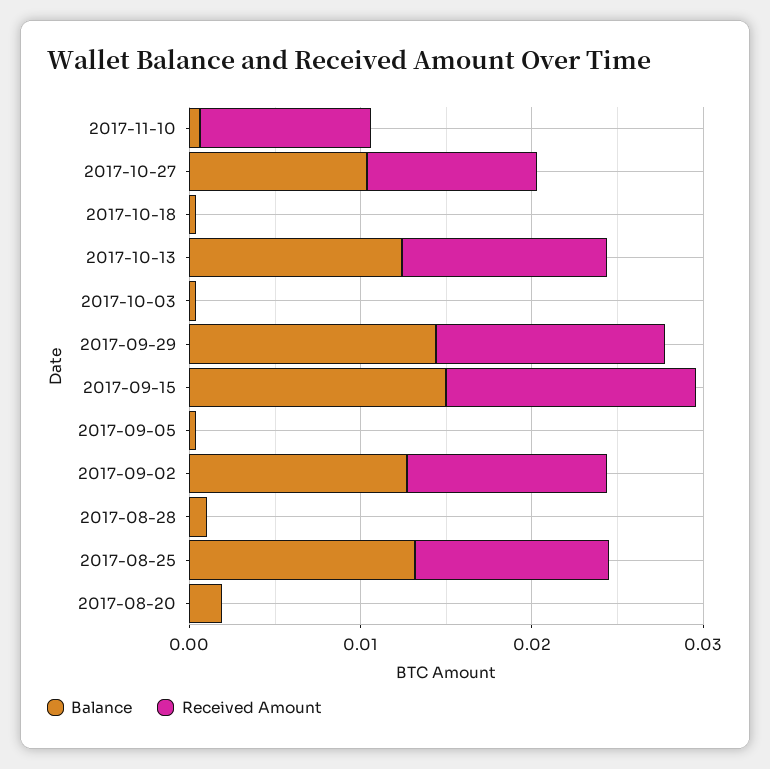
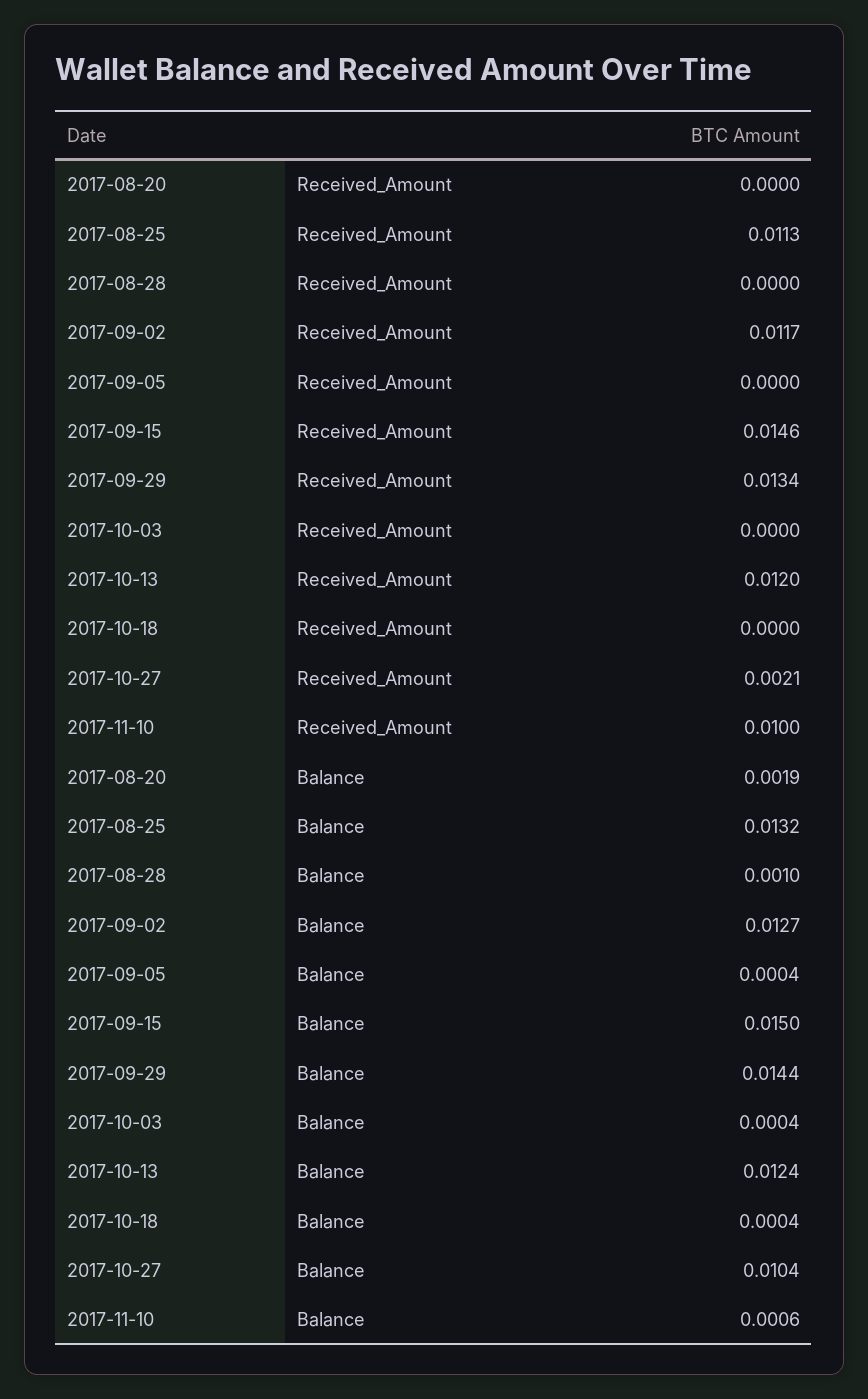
  {
    "Balance": {
      "2017-11-10": 0.0006,
      "2017-10-27": 0.0104,
      "2017-10-18": 0.0004,
      "2017-10-13": 0.0124,
      "2017-10-03": 0.0004,
      "2017-09-29": 0.0144,
      "2017-09-15": 0.015,
      "2017-09-05": 0.0004,
      "2017-09-02": 0.0127,
      "2017-08-28": 0.001,
      "2017-08-25": 0.0132,
      "2017-08-20": 0.0019
    },
    "Received Amount": {
      "2017-11-10": 0.01,
-     "2017-10-27": 0.01,
+     "2017-10-27": 0.0021,
      "2017-10-18": 0,
      "2017-10-13": 0.012,
      "2017-10-03": 0,
      "2017-09-29": 0.0134,
      "2017-09-15": 0.0146,
      "2017-09-05": 0,
      "2017-09-02": 0.0117,
      "2017-08-28": 0,
      "2017-08-25": 0.0113,
      "2017-08-20": 0
    }
  }

